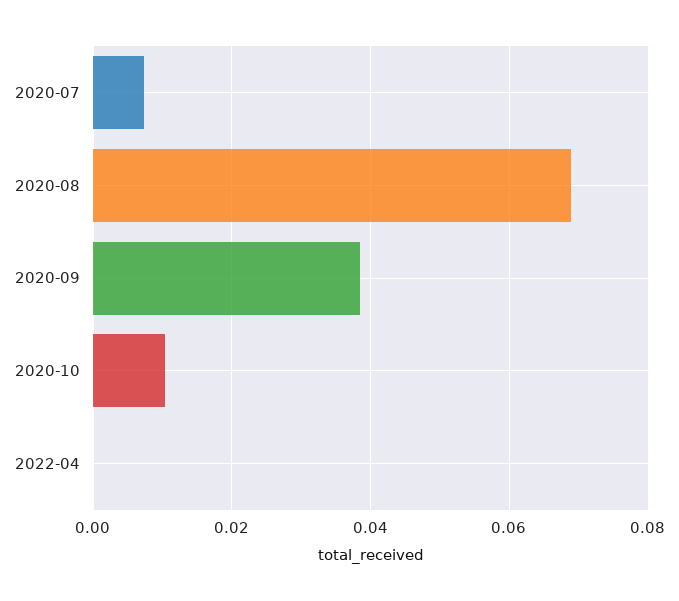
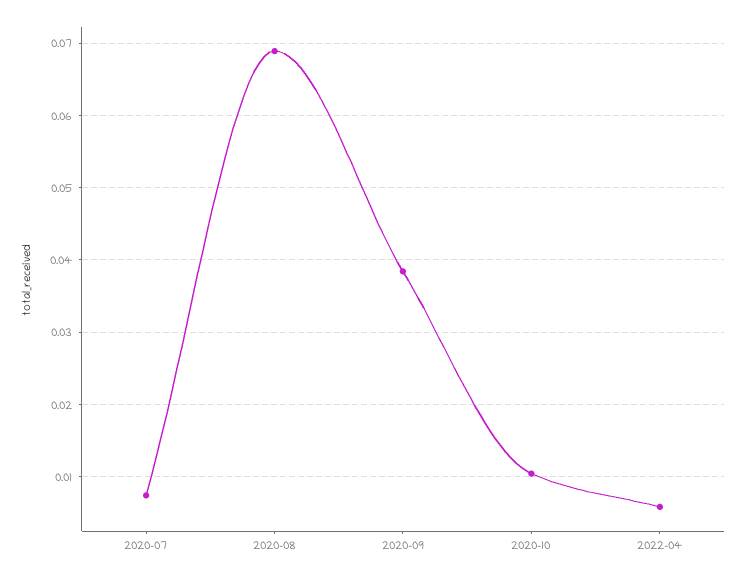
  {
    "2020-07": 0.007,
    "2020-08": 0.069,
    "2020-09": 0.038,
    "2020-10": 0.01,
-   "2022-04": 0
+   "2022-04": 0.006
  }

